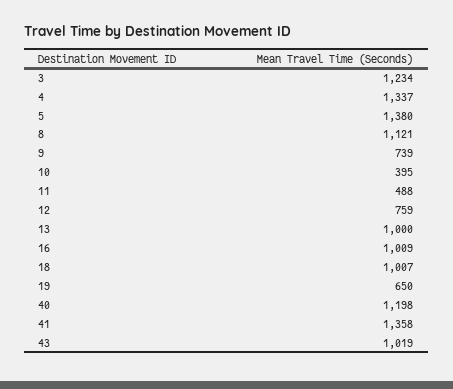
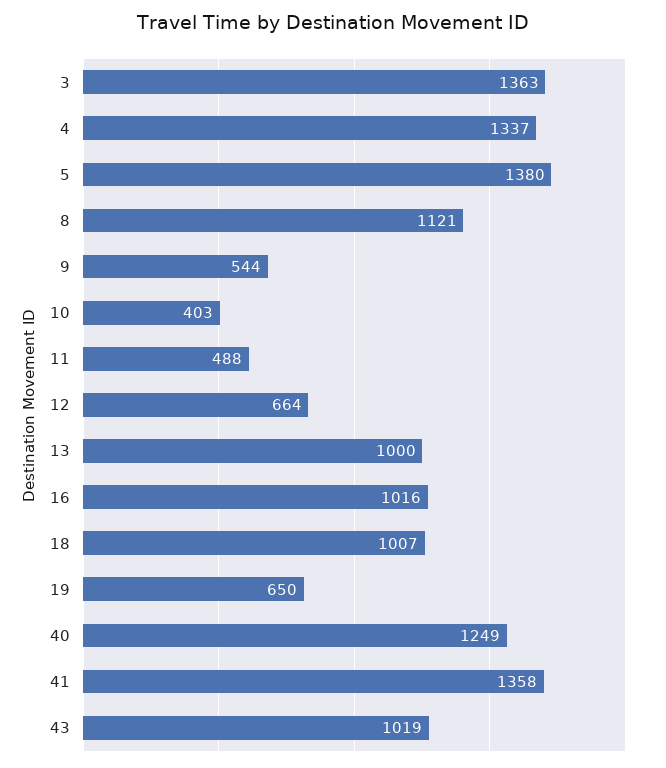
  {
-   "3": 1234,
+   "3": 1363,
    "4": 1337,
    "5": 1380,
    "8": 1121,
-   "9": 739,
+   "9": 544,
-   "10": 395,
+   "10": 403,
    "11": 488,
-   "12": 759,
+   "12": 664,
    "13": 1000,
-   "16": 1009,
+   "16": 1016,
    "18": 1007,
    "19": 650,
-   "40": 1198,
+   "40": 1249,
    "41": 1358,
    "43": 1019
  }

